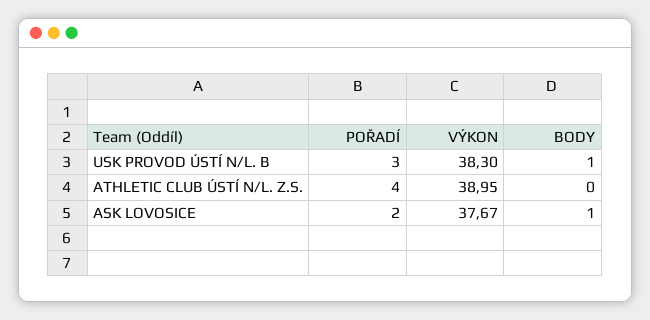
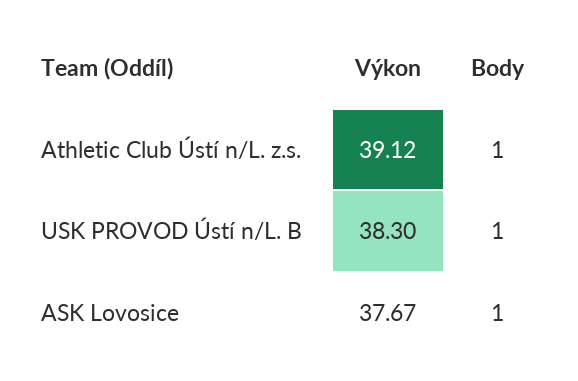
  {
-   "POŘADÍ": {
-     "USK PROVOD ÚSTÍ N/L. B": 3,
-     "ATHLETIC CLUB ÚSTÍ N/L. Z.S.": 4,
-     "ASK LOVOSICE": 2
-   },
    "VÝKON": {
      "USK PROVOD ÚSTÍ N/L. B": 38.3,
-     "ATHLETIC CLUB ÚSTÍ N/L. Z.S.": 38.95,
+     "ATHLETIC CLUB ÚSTÍ N/L. Z.S.": 39.12,
      "ASK LOVOSICE": 37.67
    },
    "BODY": {
      "USK PROVOD ÚSTÍ N/L. B": 1,
-     "ATHLETIC CLUB ÚSTÍ N/L. Z.S.": 0,
+     "ATHLETIC CLUB ÚSTÍ N/L. Z.S.": 1,
      "ASK LOVOSICE": 1
    }
  }

